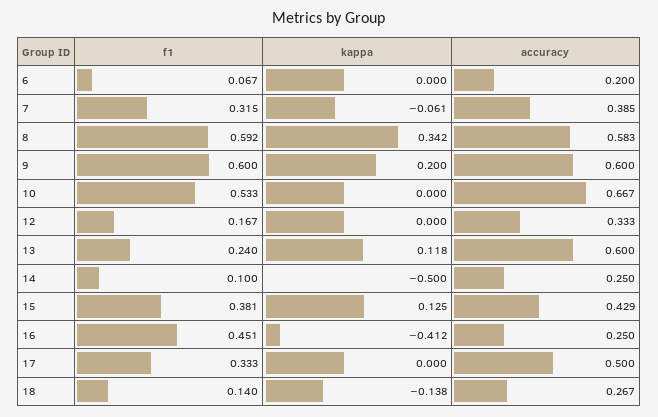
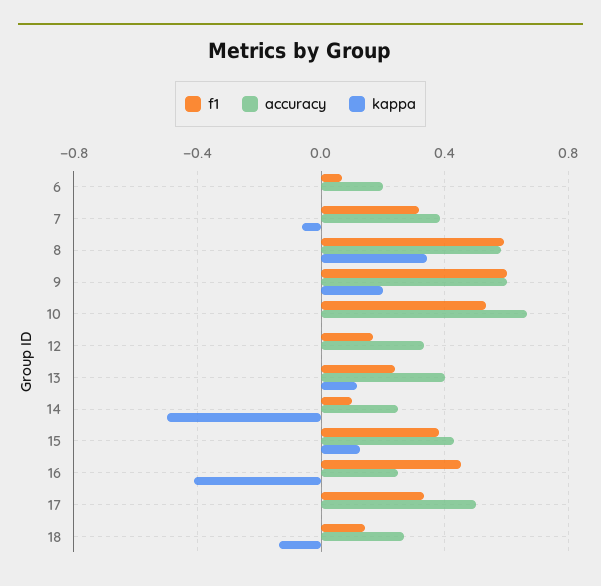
  {
    "f1": {
      "6": 0.067,
      "7": 0.315,
      "8": 0.592,
      "9": 0.6,
      "10": 0.533,
      "12": 0.167,
      "13": 0.24,
      "14": 0.1,
      "15": 0.381,
      "16": 0.451,
      "17": 0.333,
      "18": 0.14
    },
    "kappa": {
      "6": 0,
      "7": -0.061,
      "8": 0.342,
      "9": 0.2,
      "10": 0,
      "12": 0,
      "13": 0.118,
      "14": -0.5,
      "15": 0.125,
      "16": -0.412,
      "17": 0,
      "18": -0.138
    },
    "accuracy": {
      "6": 0.2,
      "7": 0.385,
      "8": 0.583,
      "9": 0.6,
      "10": 0.667,
      "12": 0.333,
-     "13": 0.6,
+     "13": 0.4,
      "14": 0.25,
      "15": 0.429,
      "16": 0.25,
      "17": 0.5,
      "18": 0.267
    }
  }

